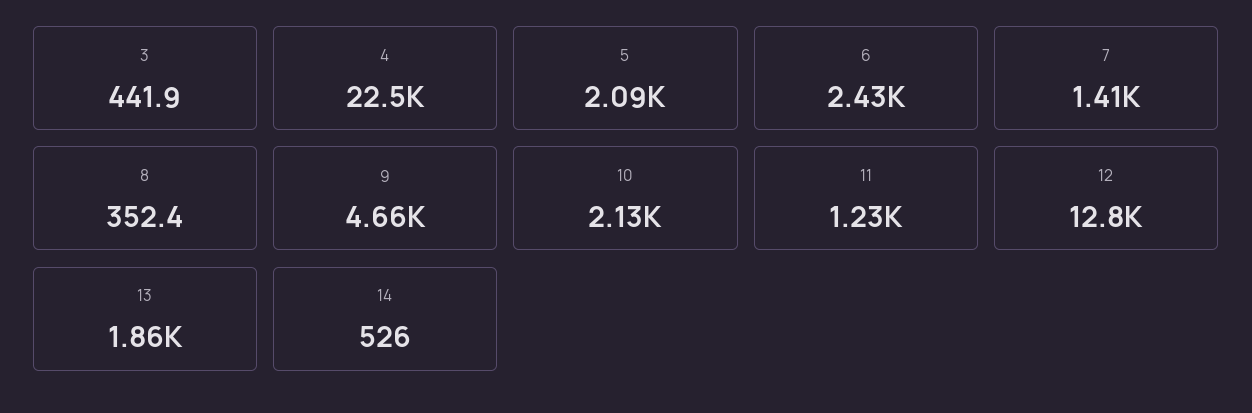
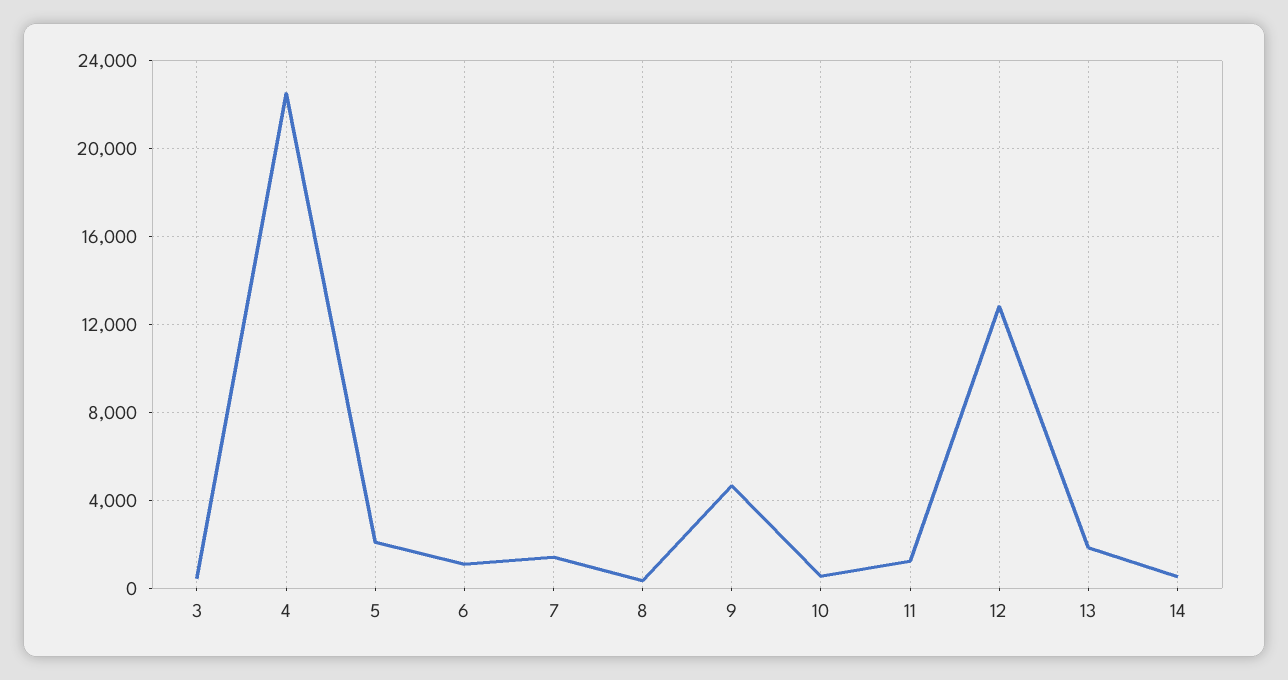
  {
    "3": 441.9,
    "4": 22500,
    "5": 2090,
-   "6": 2430,
+   "6": 1000,
    "7": 1410,
    "8": 352.4,
    "9": 4660,
-   "10": 2130,
+   "10": 500,
    "11": 1230,
    "12": 12800,
    "13": 1860,
    "14": 526
  }

